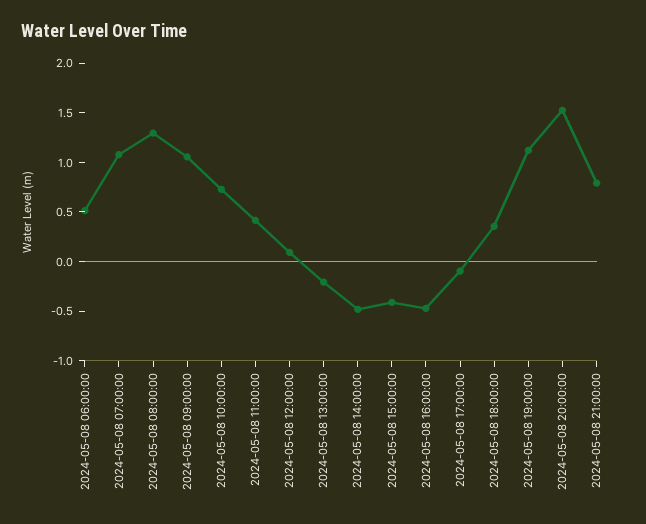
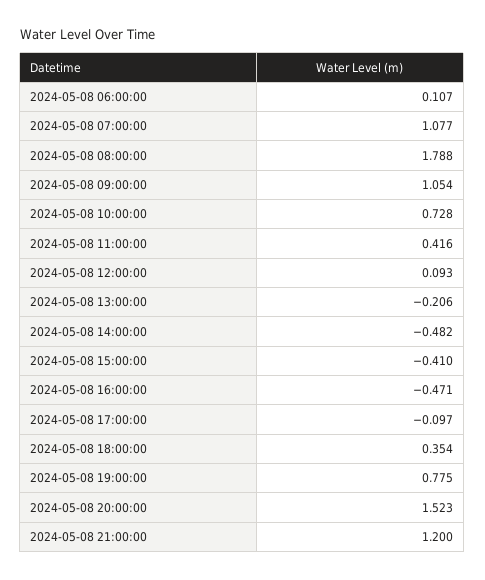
  {
-   "2024-05-08 06:00:00": 0.5,
+   "2024-05-08 06:00:00": 0.107,
    "2024-05-08 07:00:00": 1.077,
-   "2024-05-08 08:00:00": 1.3,
+   "2024-05-08 08:00:00": 1.788,
    "2024-05-08 09:00:00": 1.054,
    "2024-05-08 10:00:00": 0.728,
    "2024-05-08 11:00:00": 0.416,
    "2024-05-08 12:00:00": 0.093,
    "2024-05-08 13:00:00": -0.206,
    "2024-05-08 14:00:00": -0.482,
    "2024-05-08 15:00:00": -0.41,
    "2024-05-08 16:00:00": -0.471,
    "2024-05-08 17:00:00": -0.097,
    "2024-05-08 18:00:00": 0.354,
-   "2024-05-08 19:00:00": 1.1,
+   "2024-05-08 19:00:00": 0.775,
    "2024-05-08 20:00:00": 1.523,
-   "2024-05-08 21:00:00": 0.8
+   "2024-05-08 21:00:00": 1.2
  }

